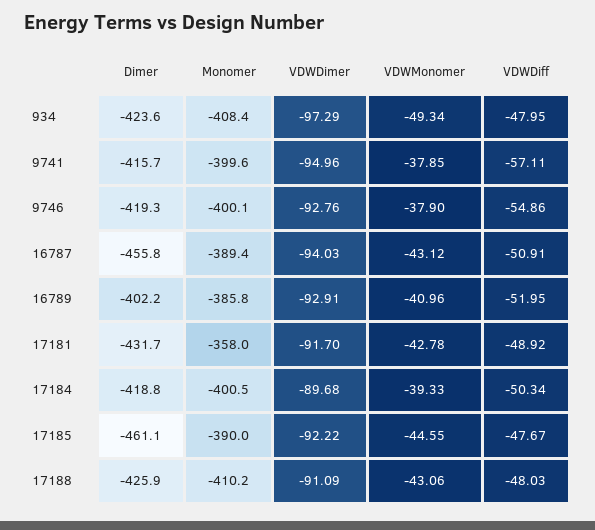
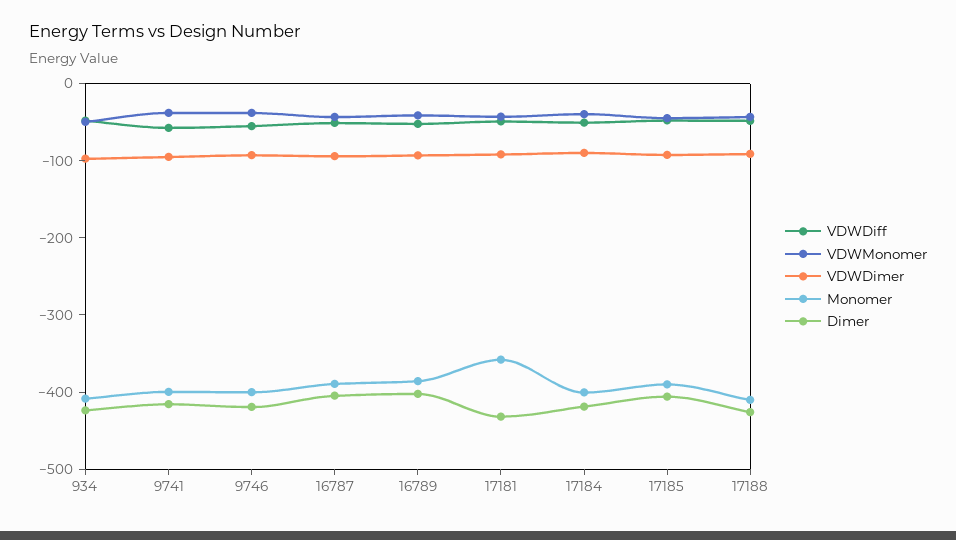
  {
    "Dimer": {
      "934": -423.6,
      "9741": -415.7,
      "9746": -419.3,
-     "16787": -455.8,
+     "16787": -400,
      "16789": -402.2,
      "17181": -431.7,
      "17184": -418.8,
-     "17185": -461.1,
+     "17185": -400,
      "17188": -425.9
    },
    "Monomer": {
      "934": -408.4,
      "9741": -399.6,
      "9746": -400.1,
      "16787": -389.4,
      "16789": -385.8,
      "17181": -358,
      "17184": -400.5,
      "17185": -390,
      "17188": -410.2
    },
    "VDWDimer": {
      "934": -97.29,
      "9741": -94.96,
      "9746": -92.76,
      "16787": -94.03,
      "16789": -92.91,
      "17181": -91.7,
      "17184": -89.68,
      "17185": -92.22,
      "17188": -91.09
    },
    "VDWMonomer": {
      "934": -49.34,
      "9741": -37.85,
      "9746": -37.9,
      "16787": -43.12,
      "16789": -40.96,
      "17181": -42.78,
      "17184": -39.33,
      "17185": -44.55,
      "17188": -43.06
    },
    "VDWDiff": {
      "934": -47.95,
      "9741": -57.11,
      "9746": -54.86,
      "16787": -50.91,
      "16789": -51.95,
      "17181": -48.92,
      "17184": -50.34,
      "17185": -47.67,
      "17188": -48.03
    }
  }

